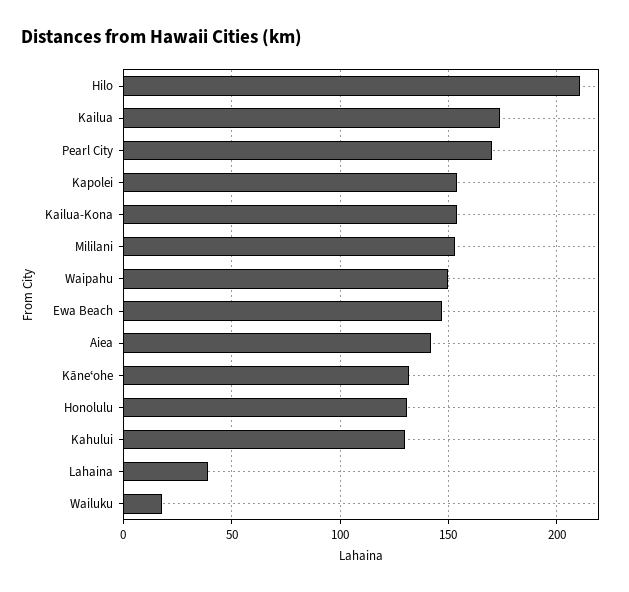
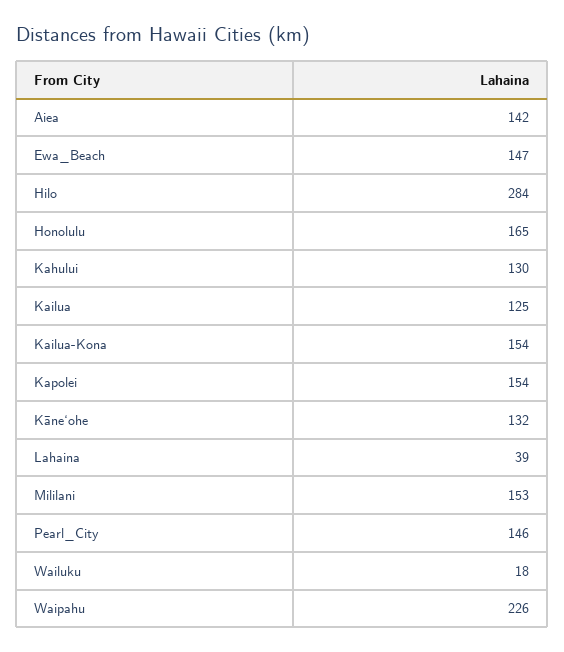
  {
-   "Hilo": 210,
+   "Hilo": 284,
-   "Kailua": 175,
+   "Kailua": 125,
-   "Pearl City": 170,
+   "Pearl City": 146,
    "Kapolei": 154,
    "Kailua-Kona": 154,
    "Mililani": 153,
-   "Waipahu": 150,
+   "Waipahu": 226,
    "Ewa Beach": 147,
    "Aiea": 142,
    "Kāneʻohe": 132,
-   "Honolulu": 130,
+   "Honolulu": 165,
    "Kahului": 130,
    "Lahaina": 39,
    "Wailuku": 18
  }

